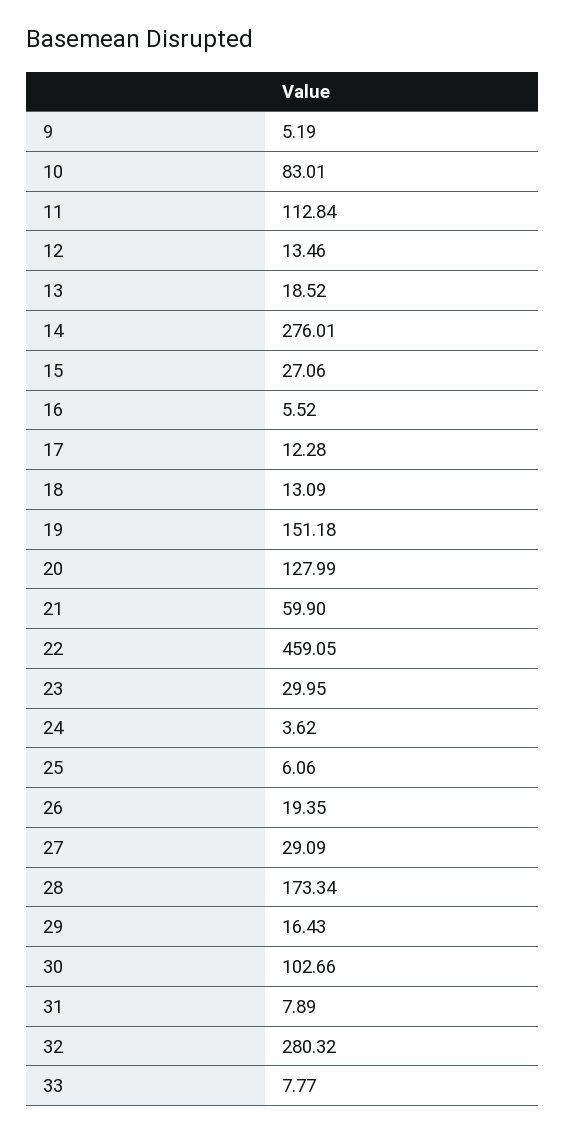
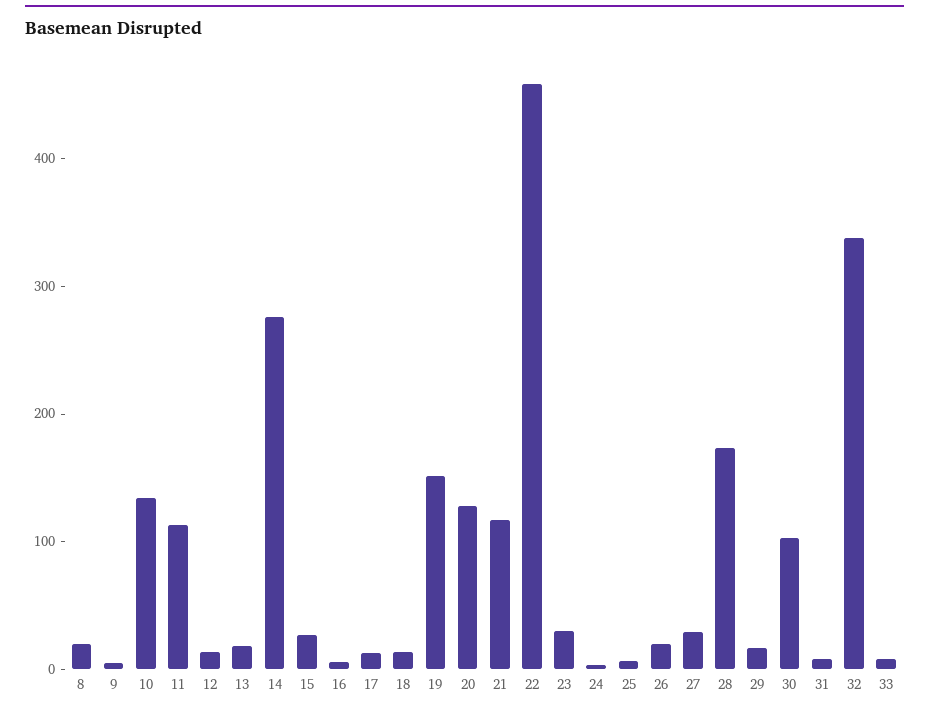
  {
    "9": 5.19,
-   "10": 83.01,
+   "10": 140,
    "11": 112.84,
    "12": 13.46,
    "13": 18.52,
    "14": 276.01,
    "15": 27.06,
    "16": 5.52,
    "17": 12.28,
    "18": 13.09,
    "19": 151.18,
    "20": 127.99,
-   "21": 59.9,
+   "21": 120,
    "22": 459.05,
    "23": 29.95,
    "24": 3.62,
    "25": 6.06,
    "26": 19.35,
    "27": 29.09,
    "28": 173.34,
    "29": 16.43,
    "30": 102.66,
    "31": 7.89,
-   "32": 280.32,
+   "32": 340,
-   "33": 7.77
+   "33": 7.77,
+   "8": 20
  }

